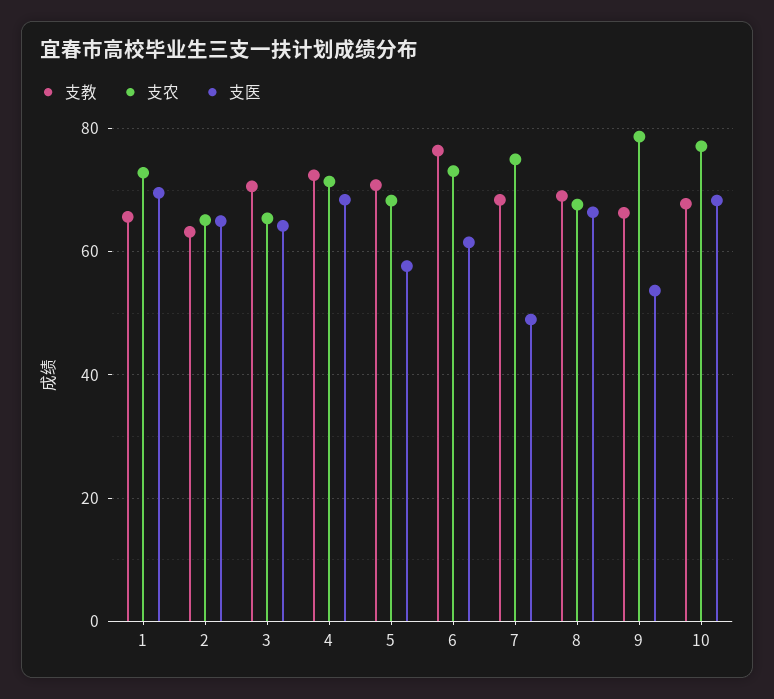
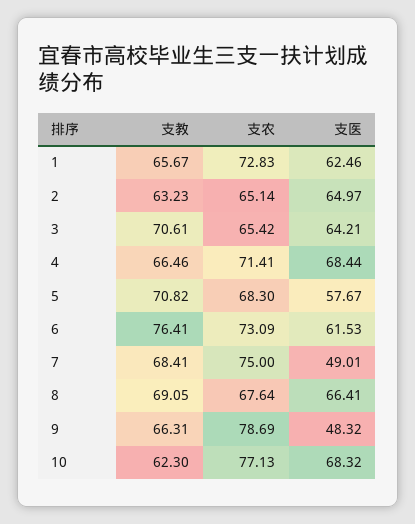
  {
    "支教": {
      "1": 65.67,
      "2": 63.23,
      "3": 70.61,
-     "4": 72,
+     "4": 66.46,
      "5": 70.82,
      "6": 76.41,
      "7": 68.41,
      "8": 69.05,
      "9": 66.31,
-     "10": 68
+     "10": 62.3
    },
    "支农": {
      "1": 72.83,
      "2": 65.14,
      "3": 65.42,
      "4": 71.41,
      "5": 68.3,
      "6": 73.09,
      "7": 75,
      "8": 67.64,
      "9": 78.69,
      "10": 77.13
    },
    "支医": {
-     "1": 70,
+     "1": 62.46,
      "2": 64.97,
      "3": 64.21,
      "4": 68.44,
      "5": 57.67,
      "6": 61.53,
      "7": 49.01,
      "8": 66.41,
-     "9": 54,
+     "9": 48.32,
      "10": 68.32
    }
  }

